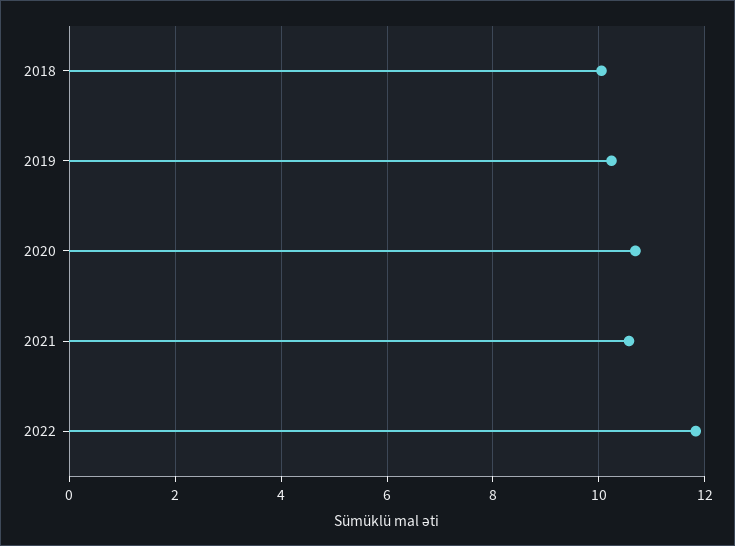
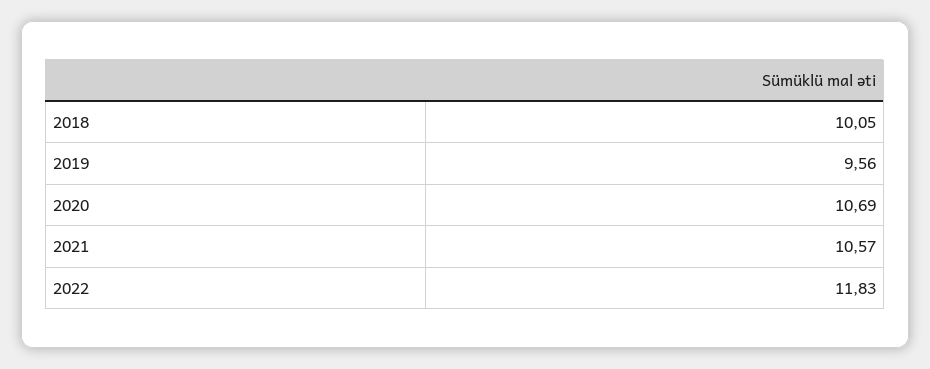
  {
    "2018": 10.05,
-   "2019": 10.2,
+   "2019": 9.56,
    "2020": 10.69,
    "2021": 10.57,
    "2022": 11.83
  }

